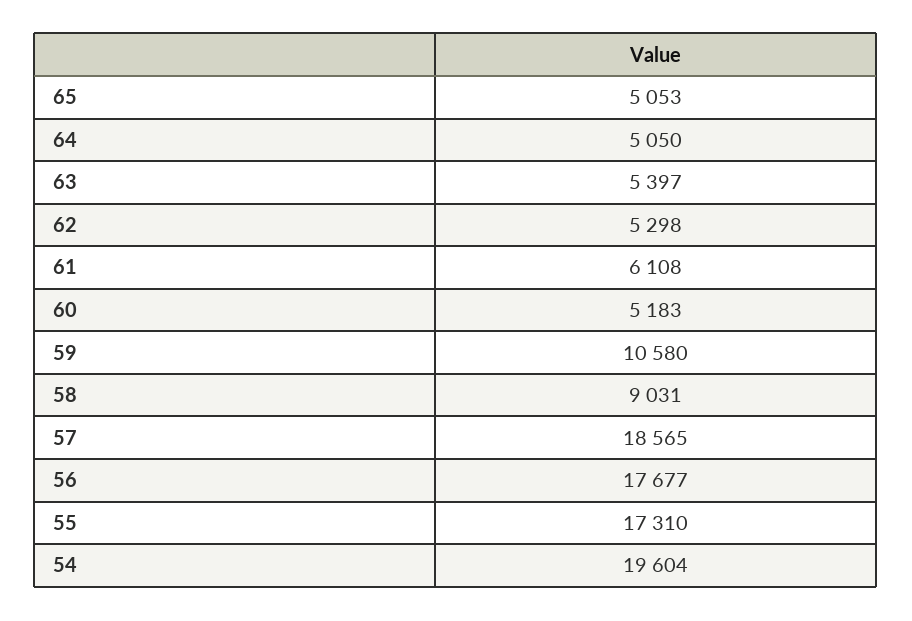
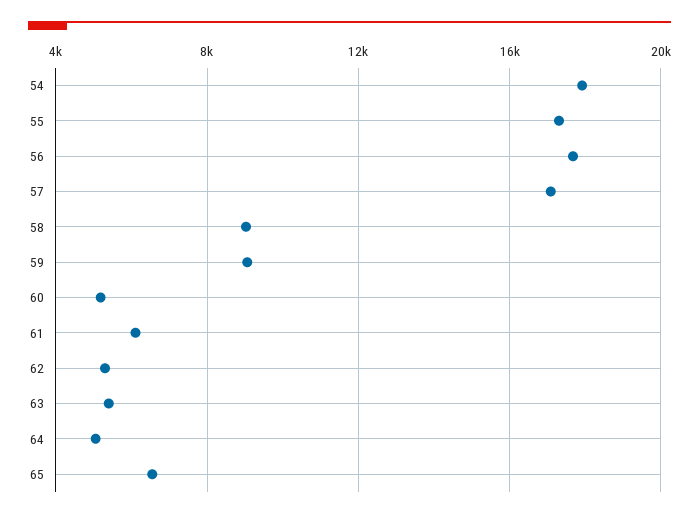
  {
-   "65": 5053,
+   "65": 6500,
    "64": 5050,
    "63": 5397,
    "62": 5298,
    "61": 6108,
    "60": 5183,
-   "59": 10580,
+   "59": 9000,
    "58": 9031,
-   "57": 18565,
+   "57": 17000,
    "56": 17677,
    "55": 17310,
-   "54": 19604
+   "54": 18000
  }

